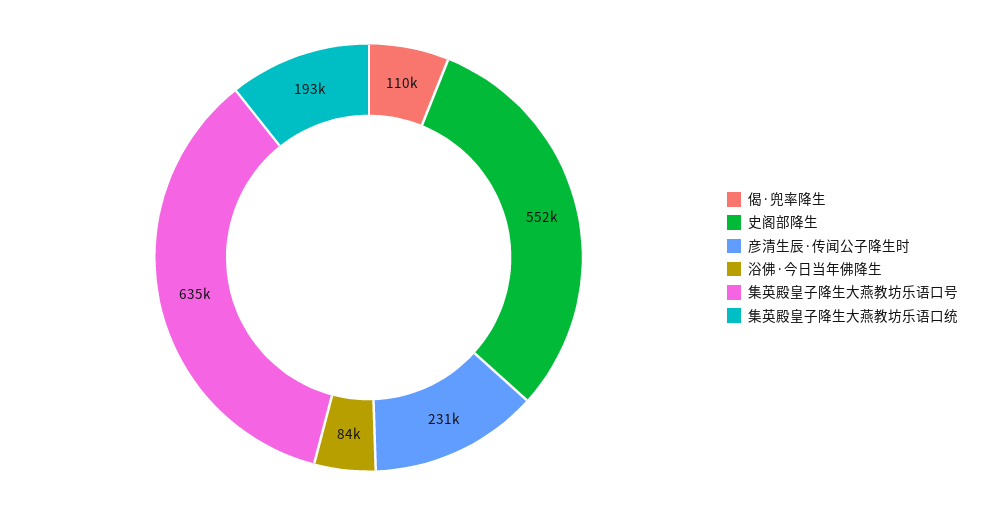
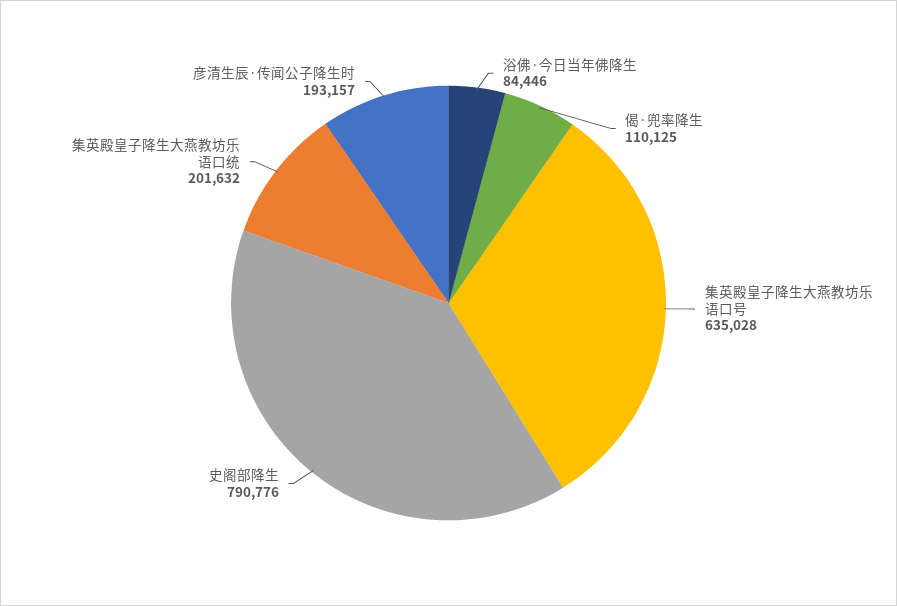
  {
    "偈·兜率降生": 110125,
-   "史阁部降生": 552000,
+   "史阁部降生": 790776,
-   "彦清生辰·传闻公子降生时": 231000,
+   "彦清生辰·传闻公子降生时": 193157,
    "浴佛·今日当年佛降生": 84446,
    "集英殿皇子降生大燕教坊乐语口号": 635028,
-   "集英殿皇子降生大燕教坊乐语口统": 193000
+   "集英殿皇子降生大燕教坊乐语口统": 201632
  }

